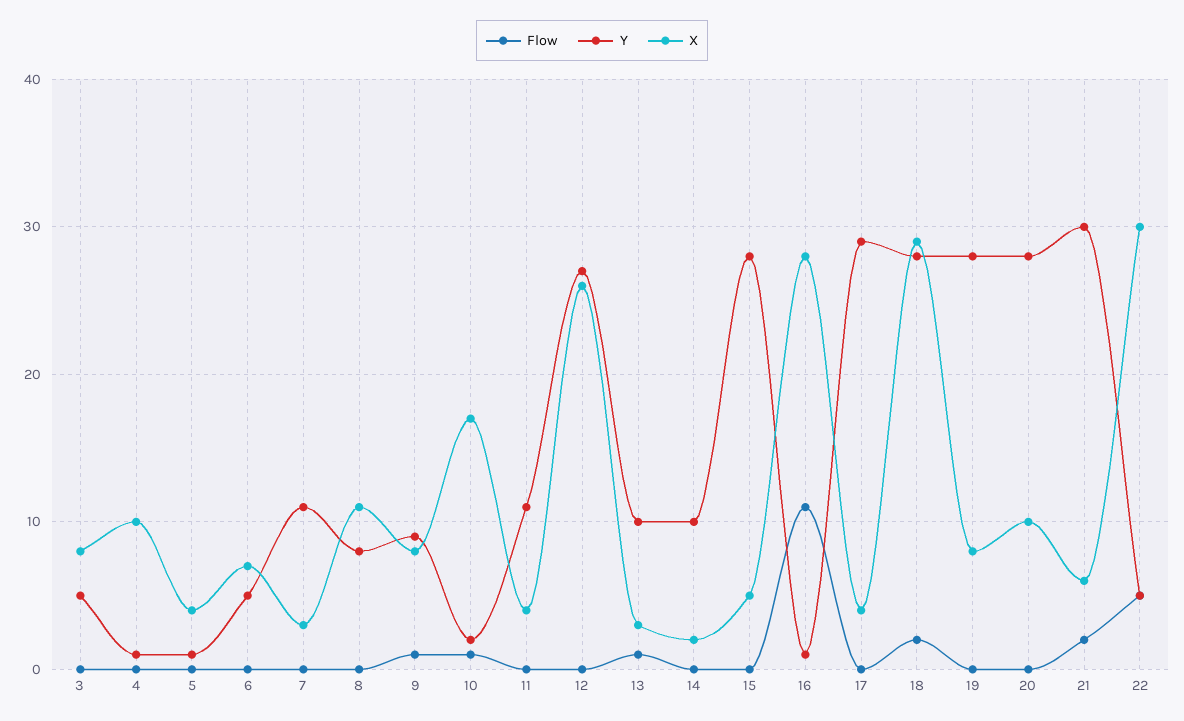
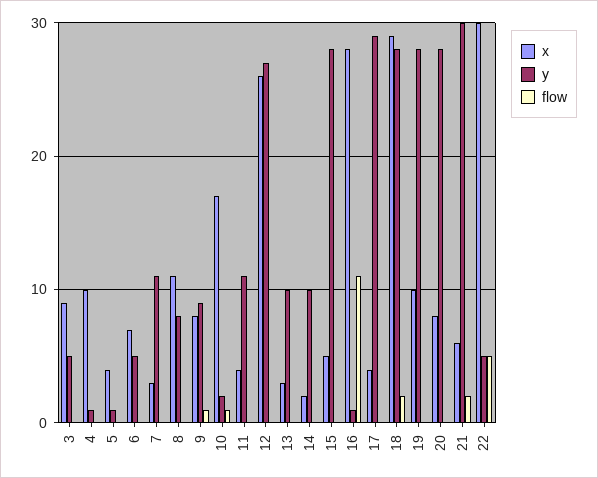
  {
    "Flow": {
      "3": 0,
      "4": 0,
      "5": 0,
      "6": 0,
      "7": 0,
      "8": 0,
      "9": 1,
      "10": 1,
      "11": 0,
      "12": 0,
-     "13": 1,
+     "13": 0,
      "14": 0,
      "15": 0,
      "16": 11,
      "17": 0,
      "18": 2,
      "19": 0,
      "20": 0,
      "21": 2,
      "22": 5
    },
    "Y": {
      "3": 5,
      "4": 1,
      "5": 1,
      "6": 5,
      "7": 11,
      "8": 8,
      "9": 9,
      "10": 2,
      "11": 11,
      "12": 27,
      "13": 10,
      "14": 10,
      "15": 28,
      "16": 1,
      "17": 29,
      "18": 28,
      "19": 28,
      "20": 28,
      "21": 30,
      "22": 5
    },
    "X": {
-     "3": 8,
+     "3": 9,
      "4": 10,
      "5": 4,
      "6": 7,
      "7": 3,
      "8": 11,
      "9": 8,
      "10": 17,
      "11": 4,
      "12": 26,
      "13": 3,
      "14": 2,
      "15": 5,
      "16": 28,
      "17": 4,
      "18": 29,
-     "19": 8,
+     "19": 10,
-     "20": 10,
+     "20": 8,
      "21": 6,
      "22": 30
    }
  }

